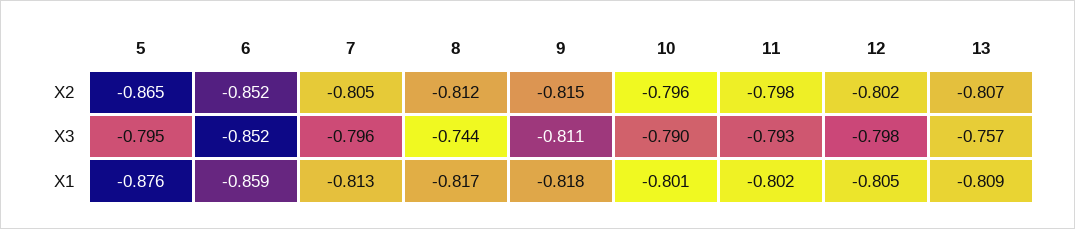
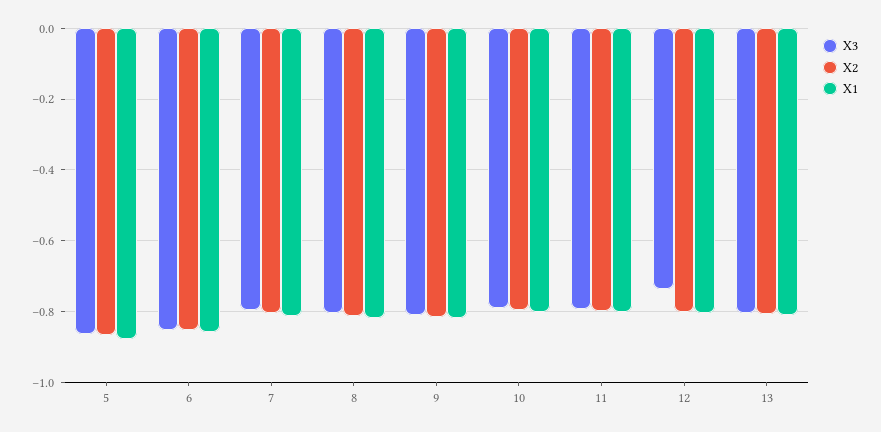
  {
    "X2": {
      "5": -0.865,
      "6": -0.852,
      "7": -0.805,
      "8": -0.812,
      "9": -0.815,
      "10": -0.796,
      "11": -0.798,
      "12": -0.802,
      "13": -0.807
    },
    "X3": {
-     "5": -0.795,
+     "5": -0.86,
      "6": -0.852,
      "7": -0.796,
-     "8": -0.744,
+     "8": -0.8,
      "9": -0.811,
      "10": -0.79,
      "11": -0.793,
-     "12": -0.798,
+     "12": -0.74,
-     "13": -0.757
+     "13": -0.8
    },
    "X1": {
      "5": -0.876,
      "6": -0.859,
      "7": -0.813,
      "8": -0.817,
      "9": -0.818,
      "10": -0.801,
      "11": -0.802,
      "12": -0.805,
      "13": -0.809
    }
  }

